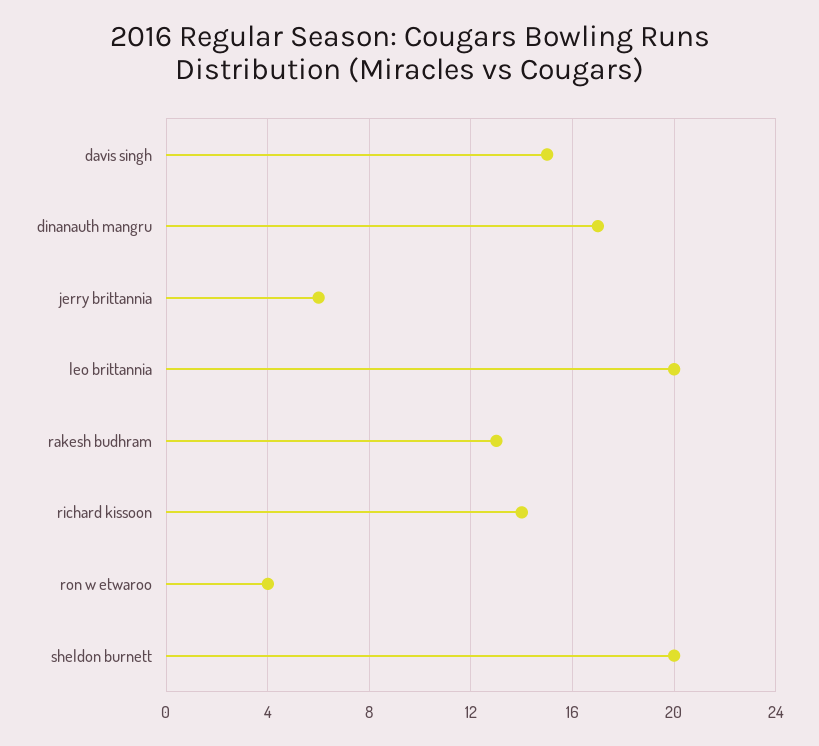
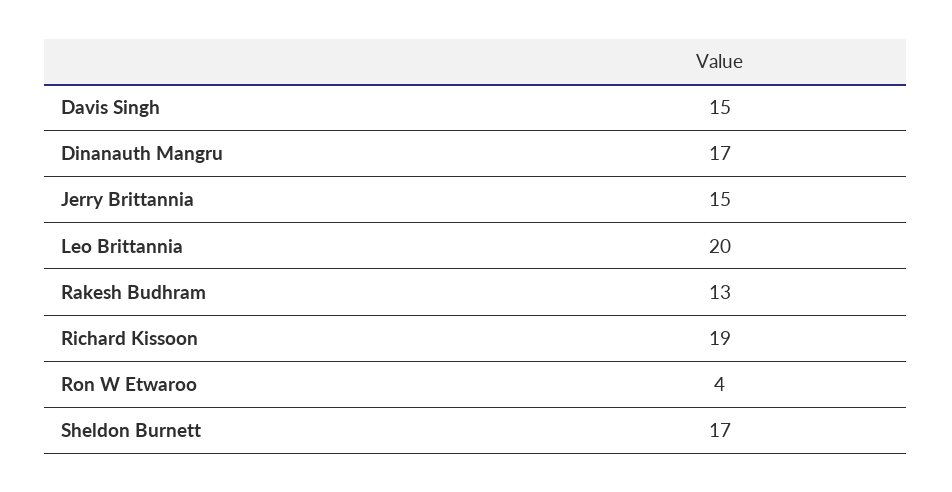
  {
    "davis singh": 15,
    "dinanauth mangru": 17,
-   "jerry brittannia": 6,
+   "jerry brittannia": 15,
    "leo brittannia": 20,
    "rakesh budhram": 13,
-   "richard kissoon": 14,
+   "richard kissoon": 19,
    "ron w etwaroo": 4,
-   "sheldon burnett": 20
+   "sheldon burnett": 17
  }

